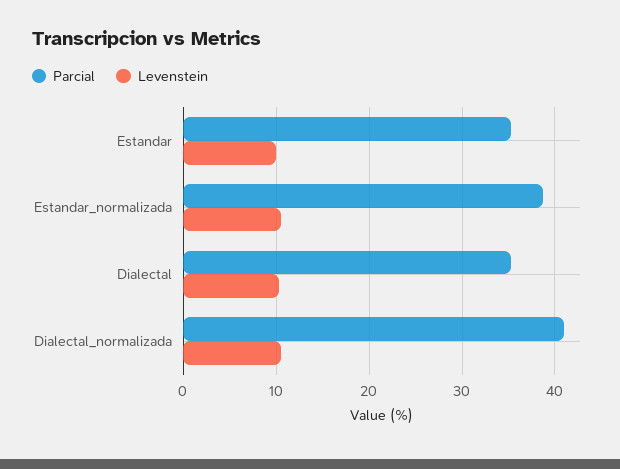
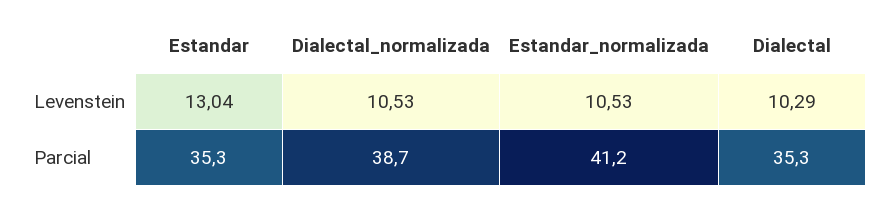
  {
    "Parcial": {
      "Estandar": 35.3,
-     "Estandar_normalizada": 39,
+     "Estandar_normalizada": 41.2,
      "Dialectal": 35.3,
-     "Dialectal_normalizada": 41
+     "Dialectal_normalizada": 38.7
    },
    "Levenstein": {
-     "Estandar": 10,
+     "Estandar": 13.04,
      "Estandar_normalizada": 10.53,
      "Dialectal": 10.29,
      "Dialectal_normalizada": 10.53
    }
  }

